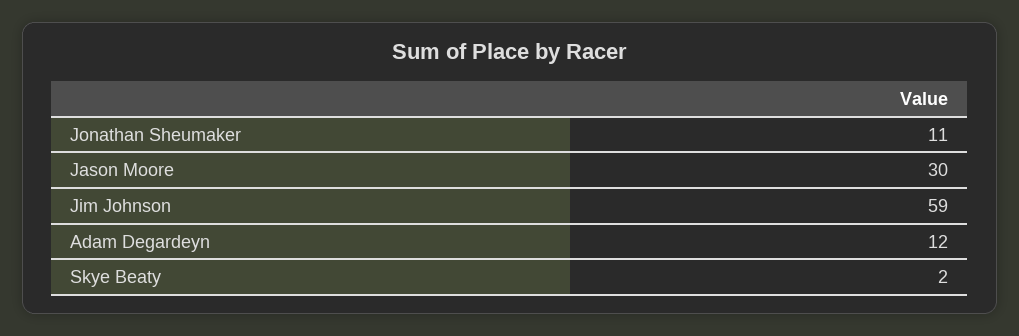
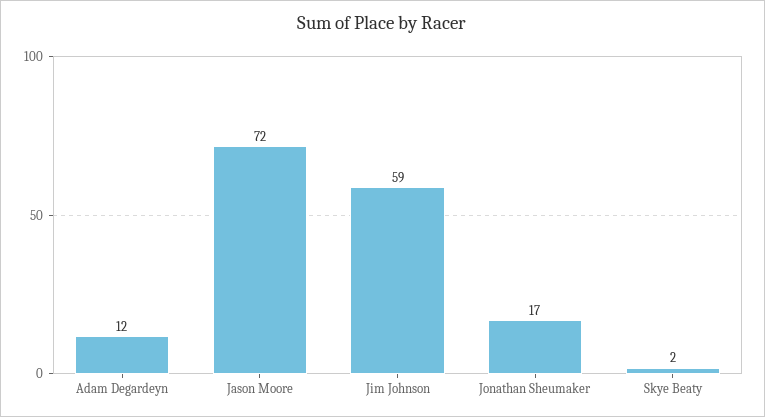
  {
-   "Jonathan Sheumaker": 11,
+   "Jonathan Sheumaker": 17,
-   "Jason Moore": 30,
+   "Jason Moore": 72,
    "Jim Johnson": 59,
    "Adam Degardeyn": 12,
    "Skye Beaty": 2
  }

